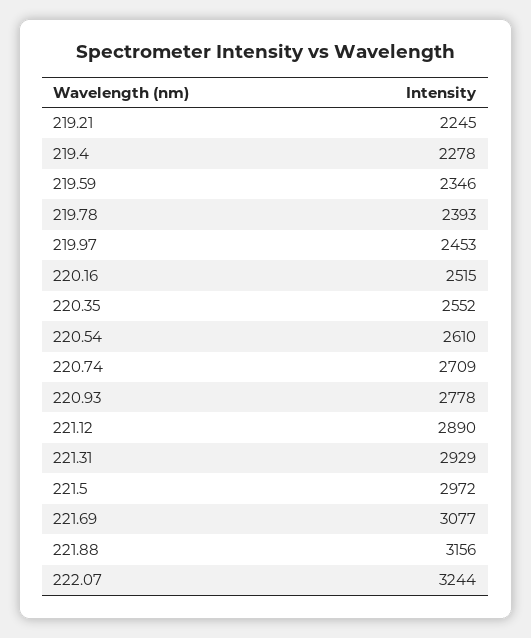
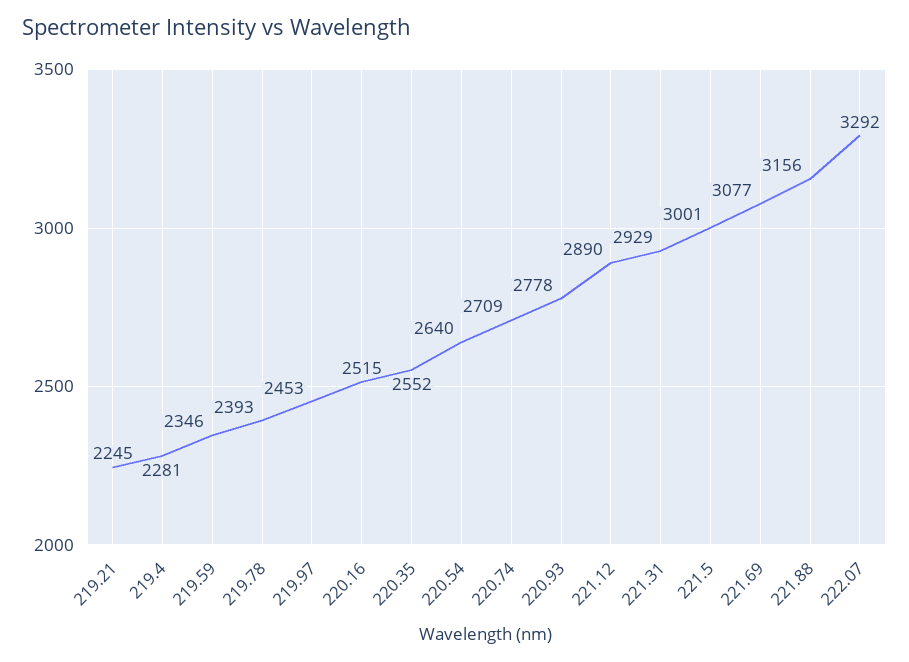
  {
    "219.21": 2245,
-   "219.4": 2278,
+   "219.4": 2281,
    "219.59": 2346,
    "219.78": 2393,
    "219.97": 2453,
    "220.16": 2515,
    "220.35": 2552,
-   "220.54": 2610,
+   "220.54": 2640,
    "220.74": 2709,
    "220.93": 2778,
    "221.12": 2890,
    "221.31": 2929,
-   "221.5": 2972,
+   "221.5": 3001,
    "221.69": 3077,
    "221.88": 3156,
-   "222.07": 3244
+   "222.07": 3292
  }

